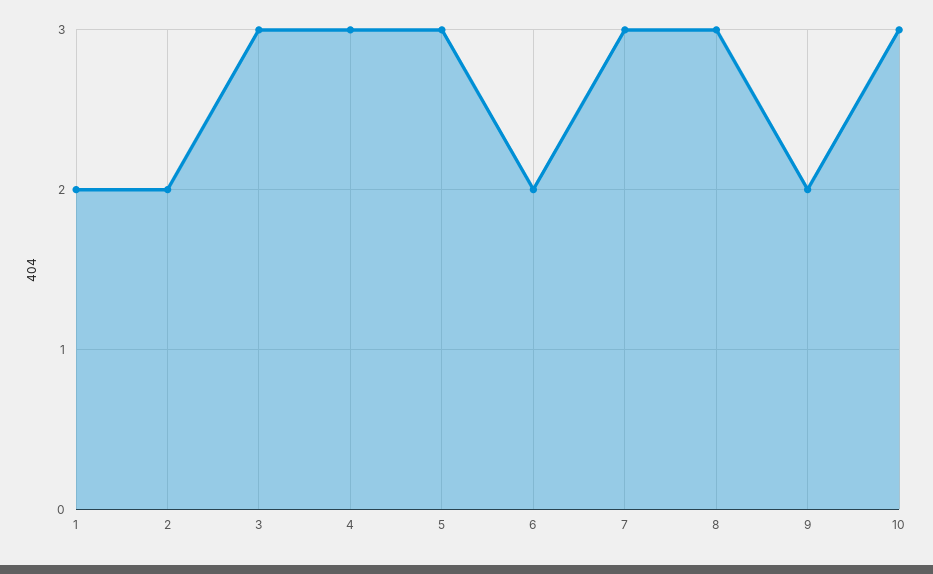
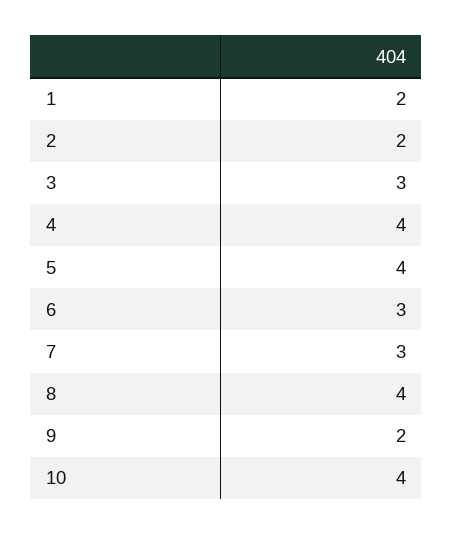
  {
    "1": 2,
    "2": 2,
    "3": 3,
-   "4": 3,
+   "4": 4,
-   "5": 3,
+   "5": 4,
-   "6": 2,
+   "6": 3,
    "7": 3,
-   "8": 3,
+   "8": 4,
    "9": 2,
-   "10": 3
+   "10": 4
  }

